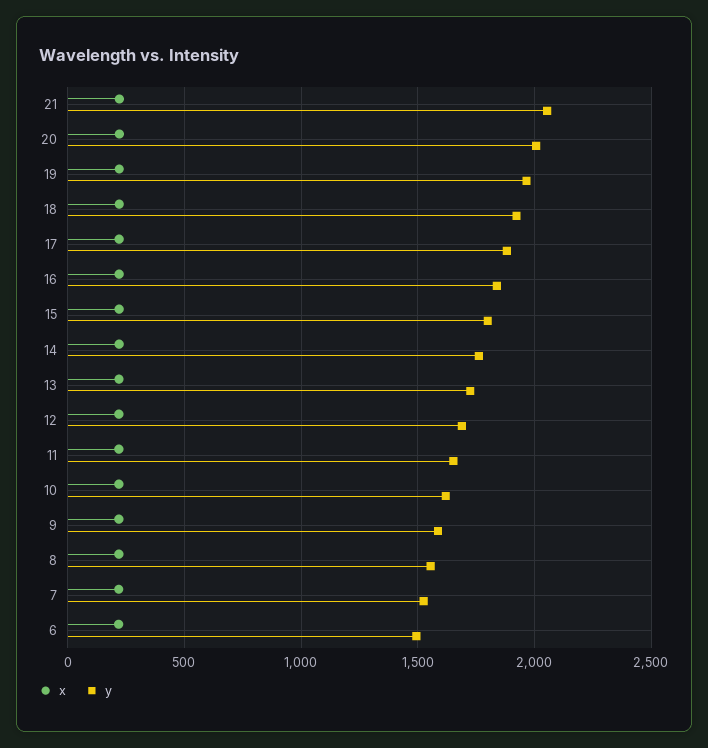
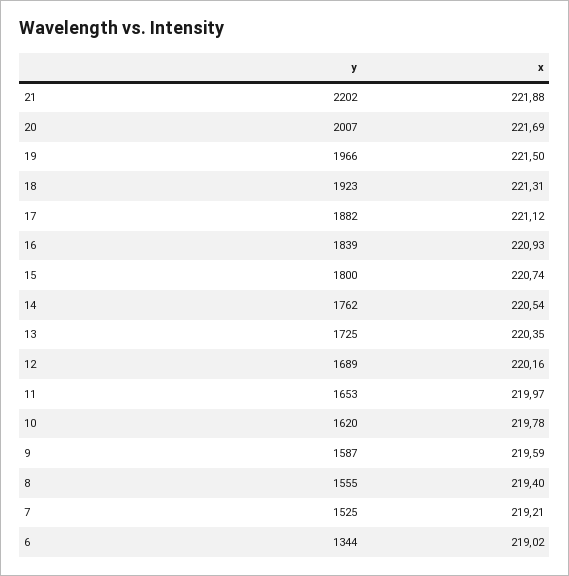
  {
    "x": {
      "21": 221.88,
      "20": 221.69,
      "19": 221.5,
      "18": 221.31,
      "17": 221.12,
      "16": 220.93,
      "15": 220.74,
      "14": 220.54,
      "13": 220.35,
      "12": 220.16,
      "11": 219.97,
      "10": 219.78,
      "9": 219.59,
      "8": 219.4,
      "7": 219.21,
      "6": 219.02
    },
    "y": {
-     "21": 2050,
+     "21": 2202,
      "20": 2007,
      "19": 1966,
      "18": 1923,
      "17": 1882,
      "16": 1839,
      "15": 1800,
      "14": 1762,
      "13": 1725,
      "12": 1689,
      "11": 1653,
      "10": 1620,
      "9": 1587,
      "8": 1555,
      "7": 1525,
-     "6": 1500
+     "6": 1344
    }
  }

